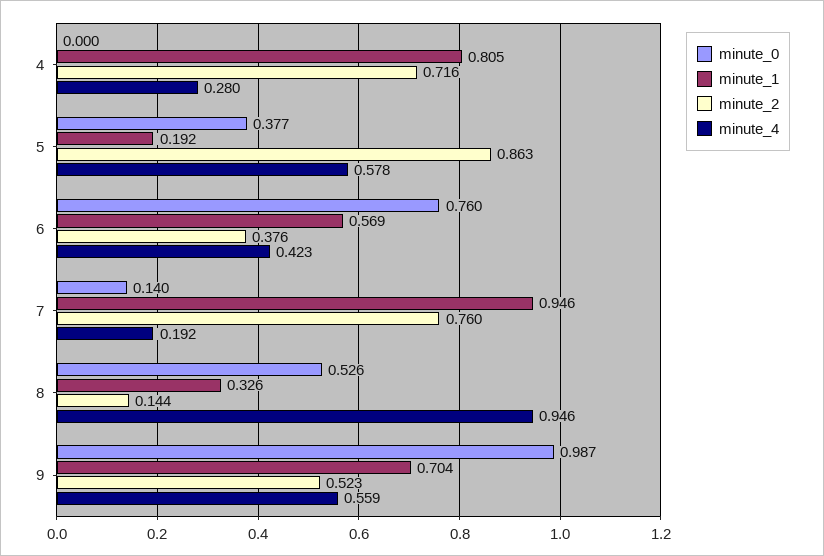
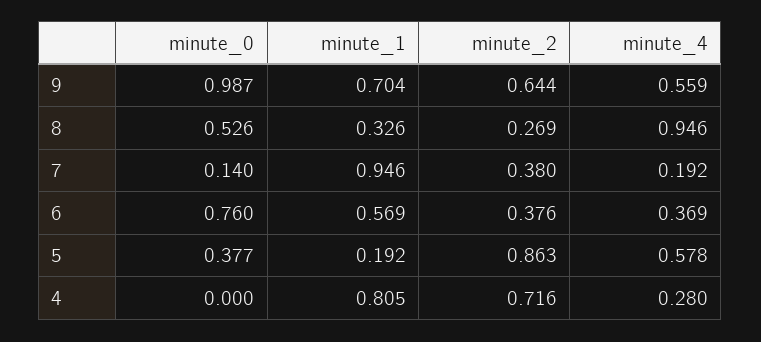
  {
    "minute_0": {
      "4": 0,
      "5": 0.377,
      "6": 0.76,
      "7": 0.14,
      "8": 0.526,
      "9": 0.987
    },
    "minute_1": {
      "4": 0.805,
      "5": 0.192,
      "6": 0.569,
      "7": 0.946,
      "8": 0.326,
      "9": 0.704
    },
    "minute_2": {
      "4": 0.716,
      "5": 0.863,
      "6": 0.376,
-     "7": 0.76,
+     "7": 0.38,
-     "8": 0.144,
+     "8": 0.269,
-     "9": 0.523
+     "9": 0.644
    },
    "minute_4": {
      "4": 0.28,
      "5": 0.578,
-     "6": 0.423,
+     "6": 0.369,
      "7": 0.192,
      "8": 0.946,
      "9": 0.559
    }
  }

